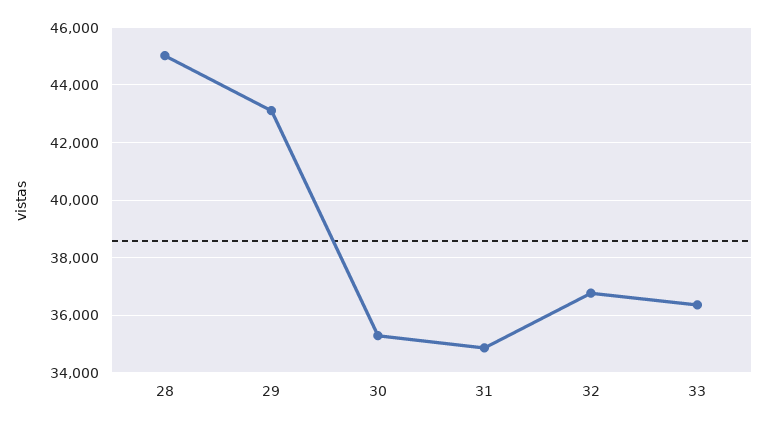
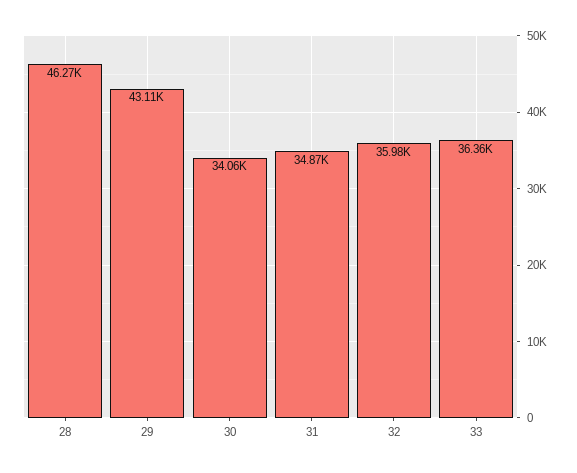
  {
-   "28": 45000,
+   "28": 46270,
    "29": 43110,
-   "30": 35250,
+   "30": 34060,
    "31": 34870,
-   "32": 36750,
+   "32": 35980,
    "33": 36360
  }

